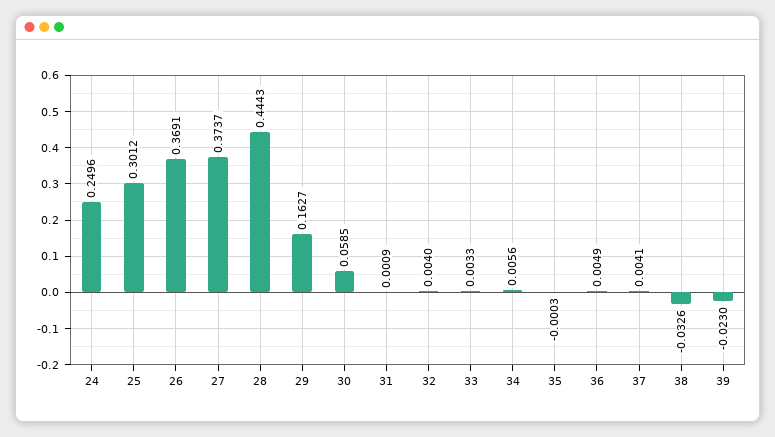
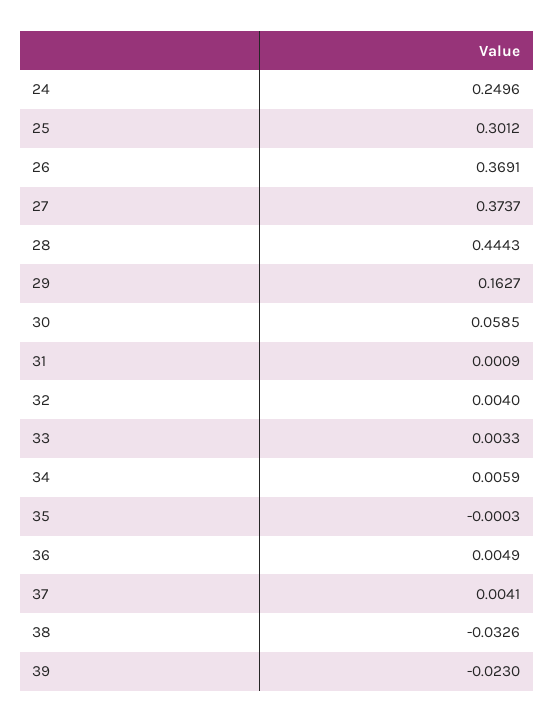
  {
    "24": 0.2496,
    "25": 0.3012,
    "26": 0.3691,
    "27": 0.3737,
    "28": 0.4443,
    "29": 0.1627,
    "30": 0.0585,
    "31": 0.0009,
    "32": 0.004,
    "33": 0.0033,
-   "34": 0.0056,
+   "34": 0.0059,
    "35": -0.0003,
    "36": 0.0049,
    "37": 0.0041,
    "38": -0.0326,
    "39": -0.023
  }

